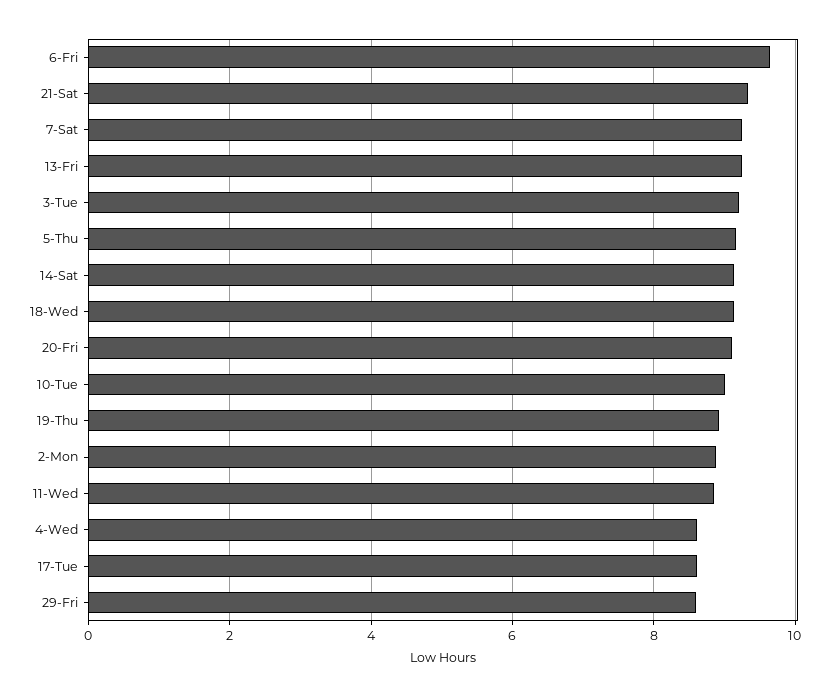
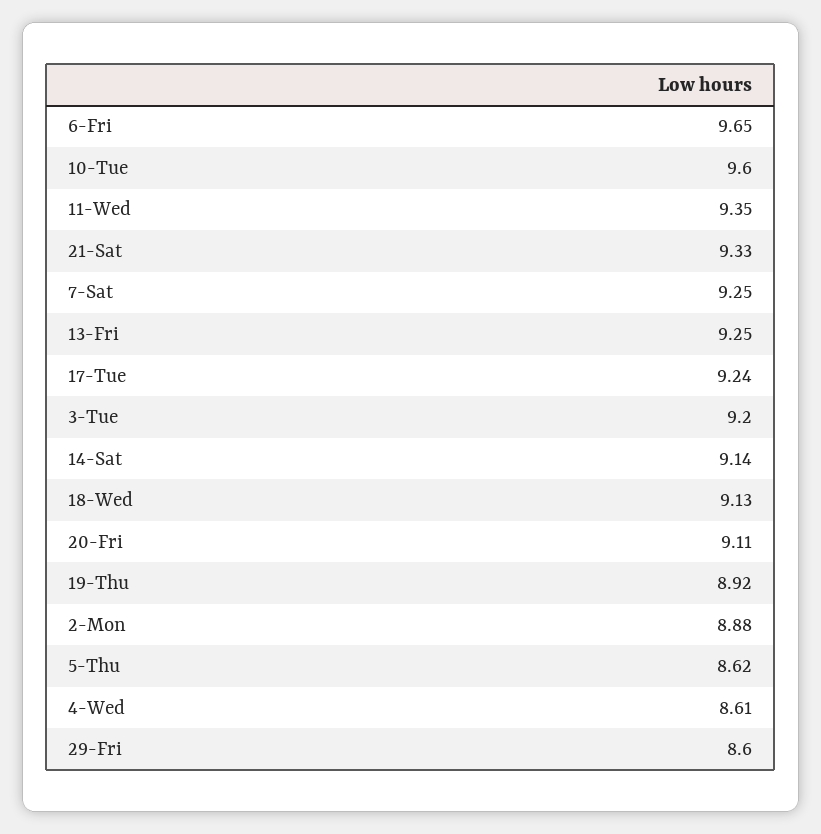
  {
    "6-Fri": 9.65,
    "21-Sat": 9.33,
    "7-Sat": 9.25,
    "13-Fri": 9.25,
    "3-Tue": 9.2,
-   "5-Thu": 9.2,
+   "5-Thu": 8.62,
    "14-Sat": 9.14,
    "18-Wed": 9.13,
    "20-Fri": 9.11,
-   "10-Tue": 9,
+   "10-Tue": 9.6,
    "19-Thu": 8.92,
    "2-Mon": 8.88,
-   "11-Wed": 8.8,
+   "11-Wed": 9.35,
    "4-Wed": 8.61,
-   "17-Tue": 8.6,
+   "17-Tue": 9.24,
    "29-Fri": 8.6
  }

